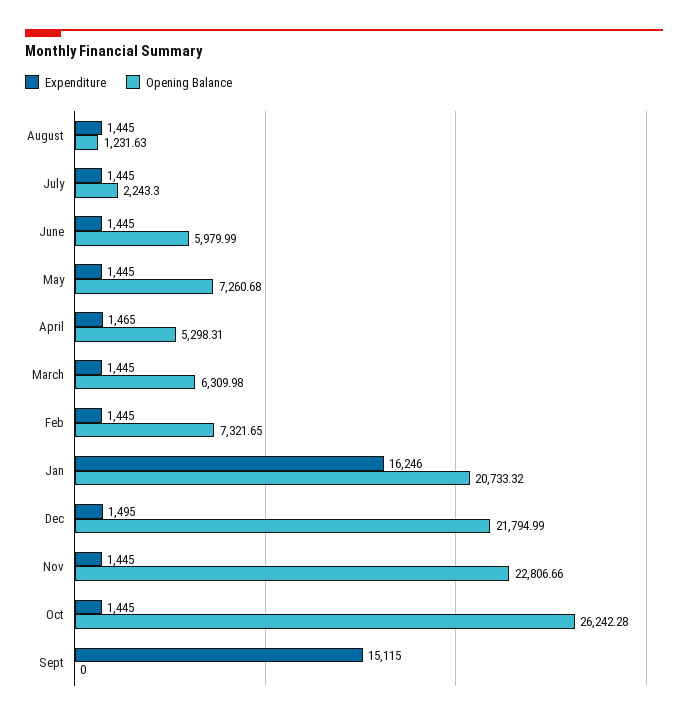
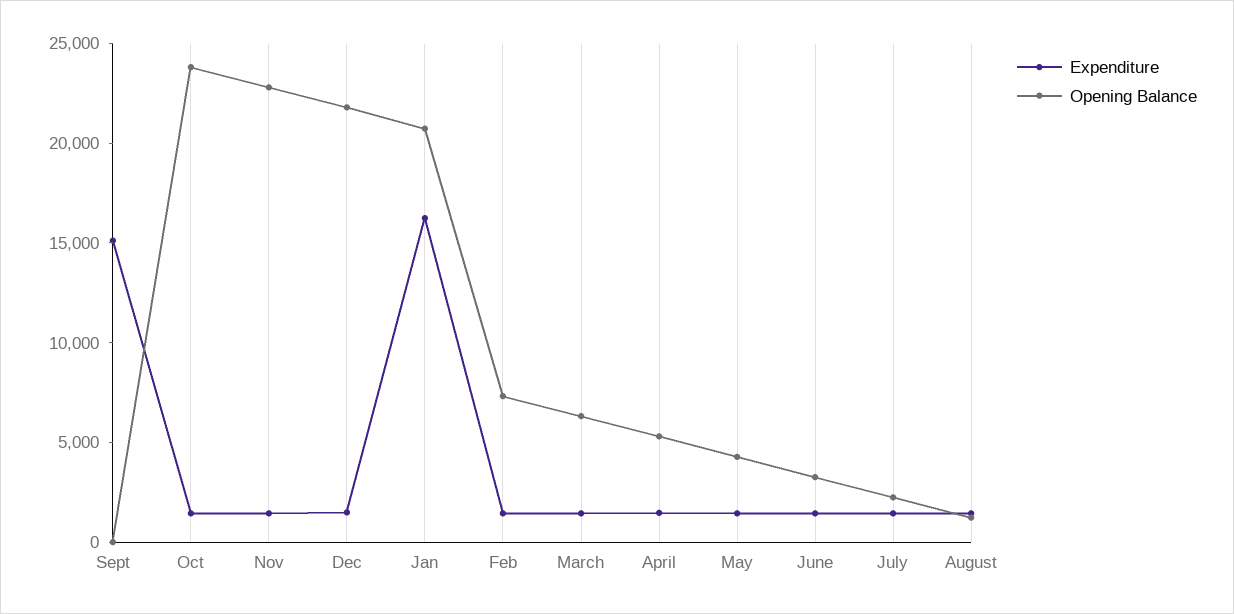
  {
    "Expenditure": {
      "August": 1445,
      "July": 1445,
      "June": 1445,
      "May": 1445,
      "April": 1465,
      "March": 1445,
      "Feb": 1445,
      "Jan": 16246,
      "Dec": 1495,
      "Nov": 1445,
      "Oct": 1445,
      "Sept": 15115
    },
    "Opening Balance": {
      "August": 1231.63,
      "July": 2243.3,
-     "June": 5979.99,
+     "June": 3000,
-     "May": 7260.68,
+     "May": 4000,
      "April": 5298.31,
      "March": 6309.98,
      "Feb": 7321.65,
      "Jan": 20733.32,
      "Dec": 21794.99,
      "Nov": 22806.66,
-     "Oct": 26242.28,
+     "Oct": 24000,
      "Sept": 0
    }
  }

